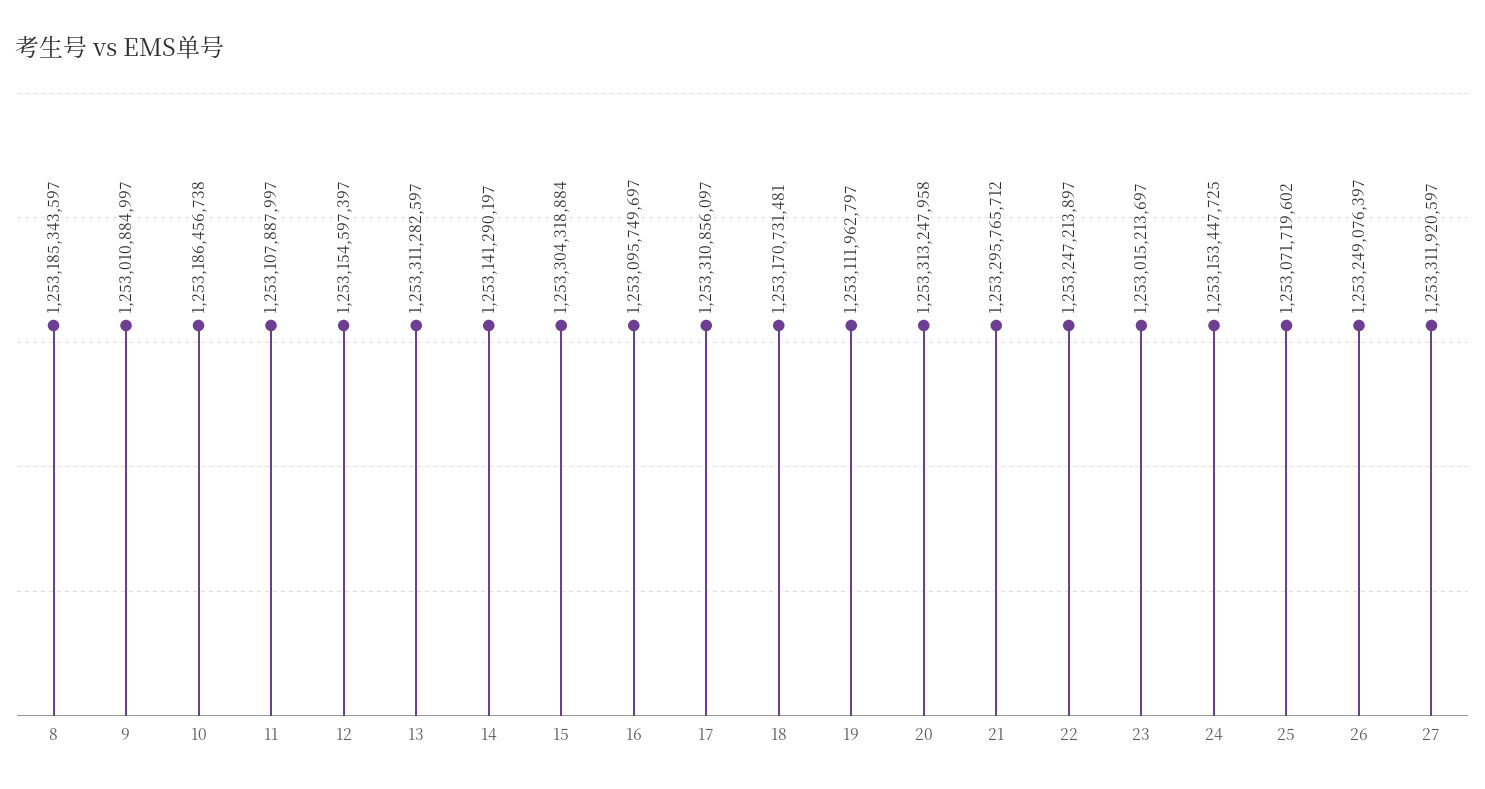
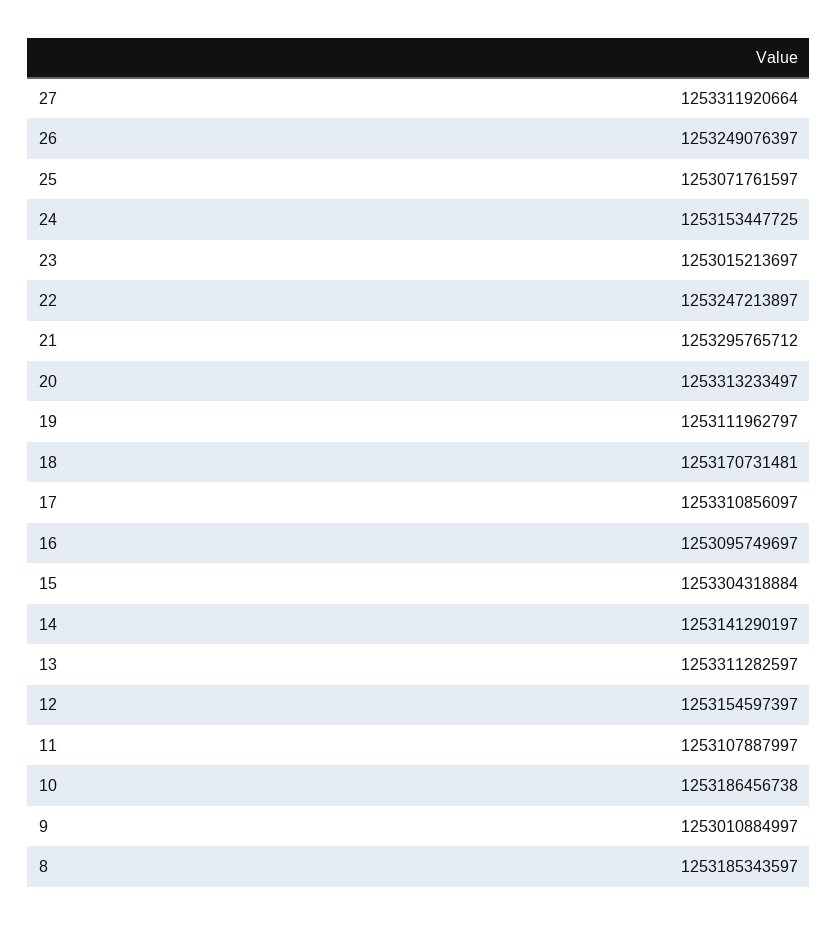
  {
    "8": 1253185343597,
    "9": 1253010884997,
    "10": 1253186456738,
    "11": 1253107887997,
    "12": 1253154597397,
    "13": 1253311282597,
    "14": 1253141290197,
    "15": 1253304318884,
    "16": 1253095749697,
    "17": 1253310856097,
    "18": 1253170731481,
    "19": 1253111962797,
-   "20": 1253313247958,
+   "20": 1253313233497,
    "21": 1253295765712,
    "22": 1253247213897,
    "23": 1253015213697,
    "24": 1253153447725,
-   "25": 1253071719602,
+   "25": 1253071761597,
    "26": 1253249076397,
-   "27": 1253311920597
+   "27": 1253311920664
  }

